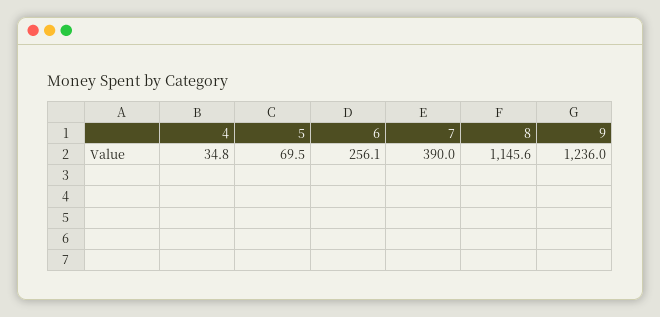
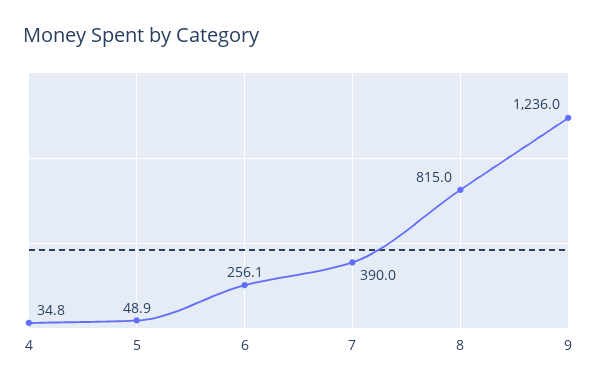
  {
    "4": 34.8,
-   "5": 69.5,
+   "5": 48.9,
    "6": 256.1,
    "7": 390,
-   "8": 1145.6,
+   "8": 815,
    "9": 1236
  }

